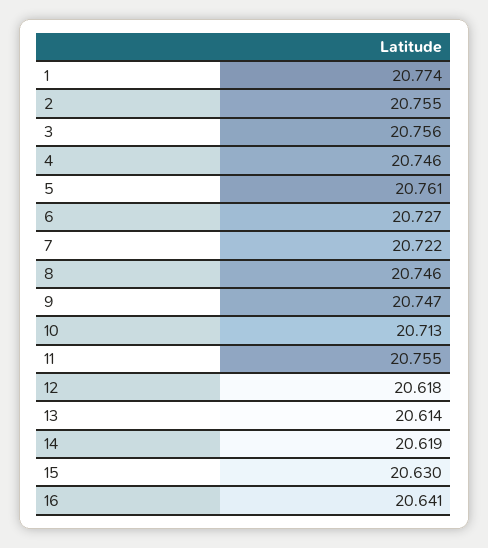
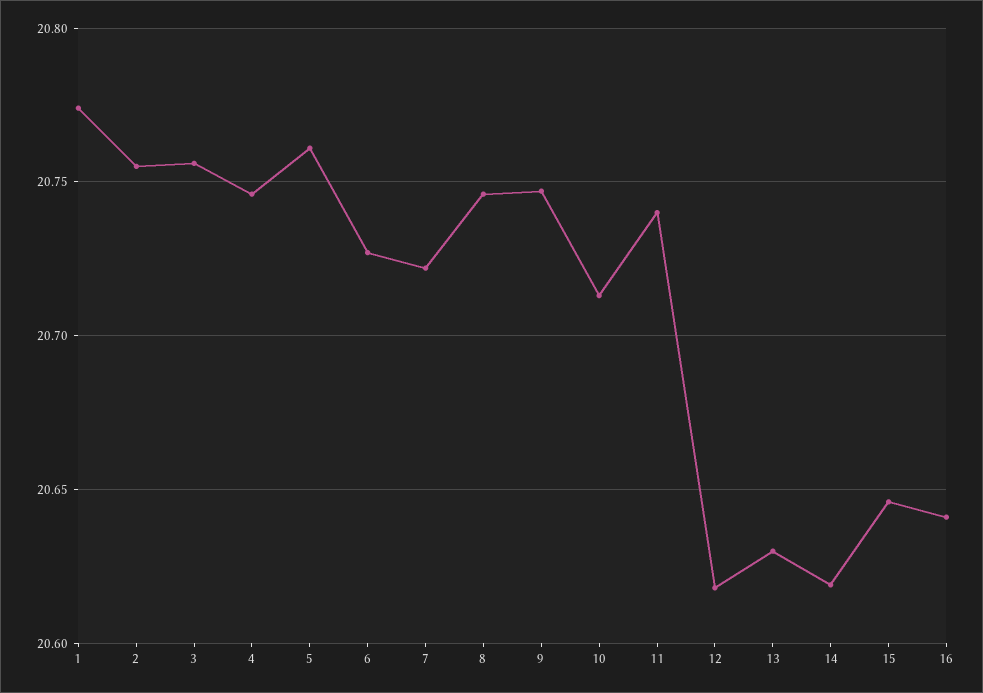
  {
    "1": 20.774,
    "2": 20.755,
    "3": 20.756,
    "4": 20.746,
    "5": 20.761,
    "6": 20.727,
    "7": 20.722,
    "8": 20.746,
    "9": 20.747,
    "10": 20.713,
-   "11": 20.755,
+   "11": 20.74,
    "12": 20.618,
-   "13": 20.614,
+   "13": 20.63,
    "14": 20.619,
-   "15": 20.63,
+   "15": 20.645,
    "16": 20.641
  }

